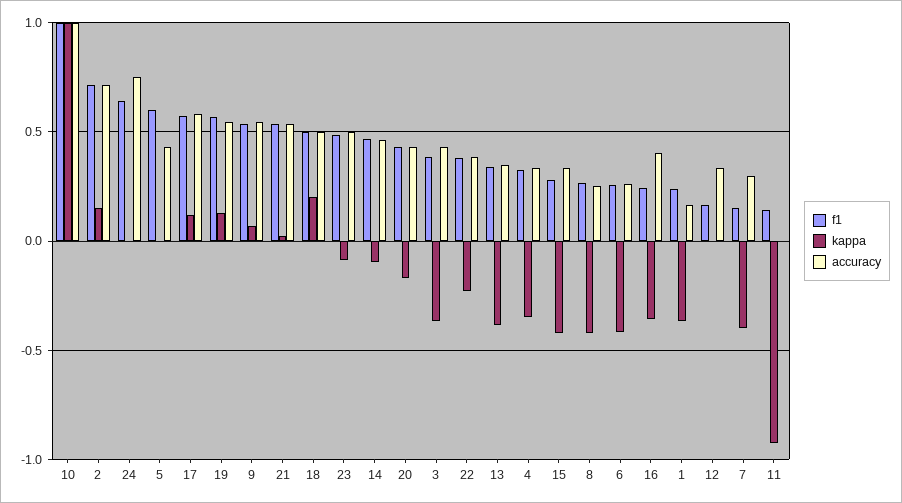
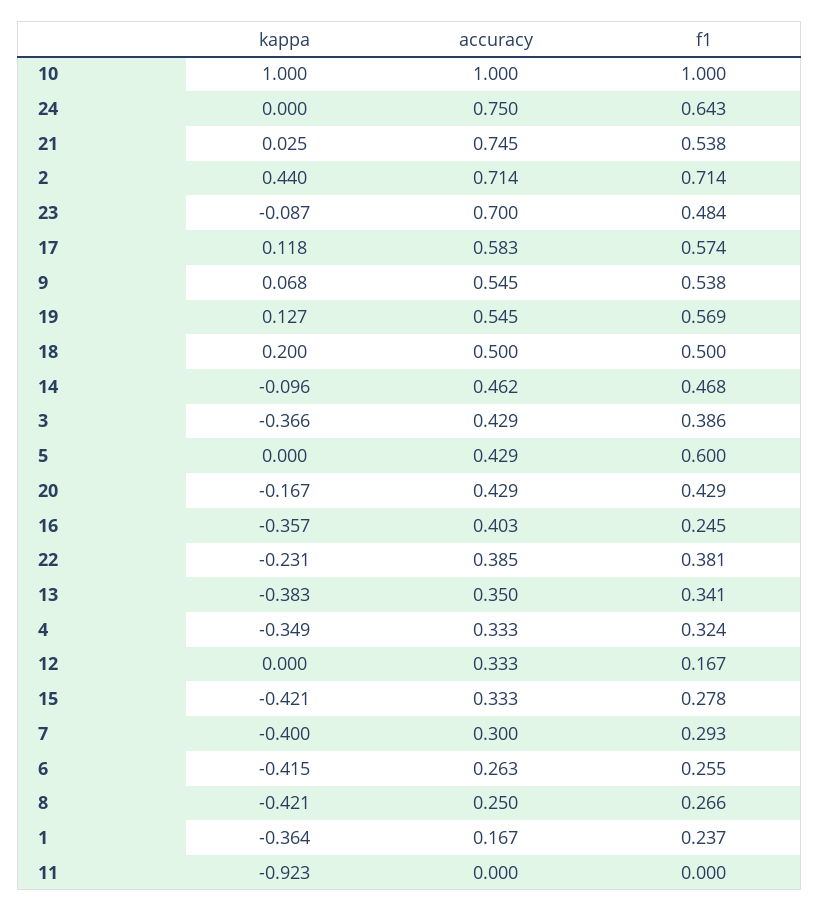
  {
    "f1": {
      "10": 1,
      "2": 0.714,
      "24": 0.643,
      "5": 0.6,
      "17": 0.574,
      "19": 0.569,
      "9": 0.538,
      "21": 0.538,
      "18": 0.5,
      "23": 0.484,
      "14": 0.468,
      "20": 0.429,
      "3": 0.386,
      "22": 0.381,
      "13": 0.341,
      "4": 0.324,
      "15": 0.278,
      "8": 0.266,
      "6": 0.255,
      "16": 0.245,
      "1": 0.237,
      "12": 0.167,
-     "7": 0.15,
+     "7": 0.293,
-     "11": 0.15
+     "11": 0
    },
    "kappa": {
      "10": 1,
-     "2": 0.15,
+     "2": 0.44,
      "24": 0,
      "5": 0,
      "17": 0.118,
      "19": 0.127,
      "9": 0.068,
      "21": 0.025,
      "18": 0.2,
      "23": -0.087,
      "14": -0.096,
      "20": -0.167,
      "3": -0.366,
      "22": -0.231,
      "13": -0.383,
      "4": -0.349,
      "15": -0.421,
      "8": -0.421,
      "6": -0.415,
      "16": -0.357,
      "1": -0.364,
      "12": 0,
      "7": -0.4,
      "11": -0.923
    },
    "accuracy": {
      "10": 1,
      "2": 0.714,
      "24": 0.75,
      "5": 0.429,
      "17": 0.583,
      "19": 0.545,
      "9": 0.545,
-     "21": 0.55,
+     "21": 0.745,
      "18": 0.5,
-     "23": 0.5,
+     "23": 0.7,
      "14": 0.462,
      "20": 0.429,
      "3": 0.429,
      "22": 0.385,
      "13": 0.35,
      "4": 0.333,
      "15": 0.333,
      "8": 0.25,
      "6": 0.263,
      "16": 0.403,
      "1": 0.167,
      "12": 0.333,
      "7": 0.3,
      "11": 0
    }
  }

